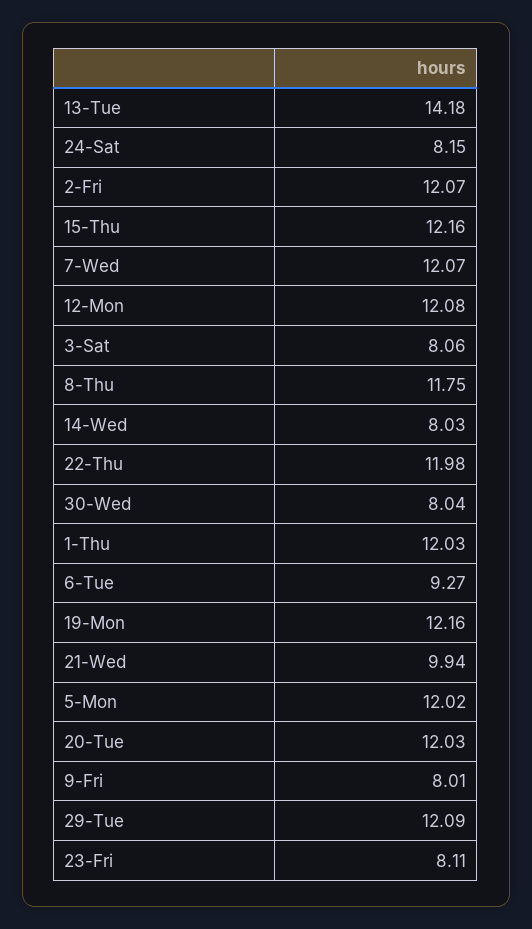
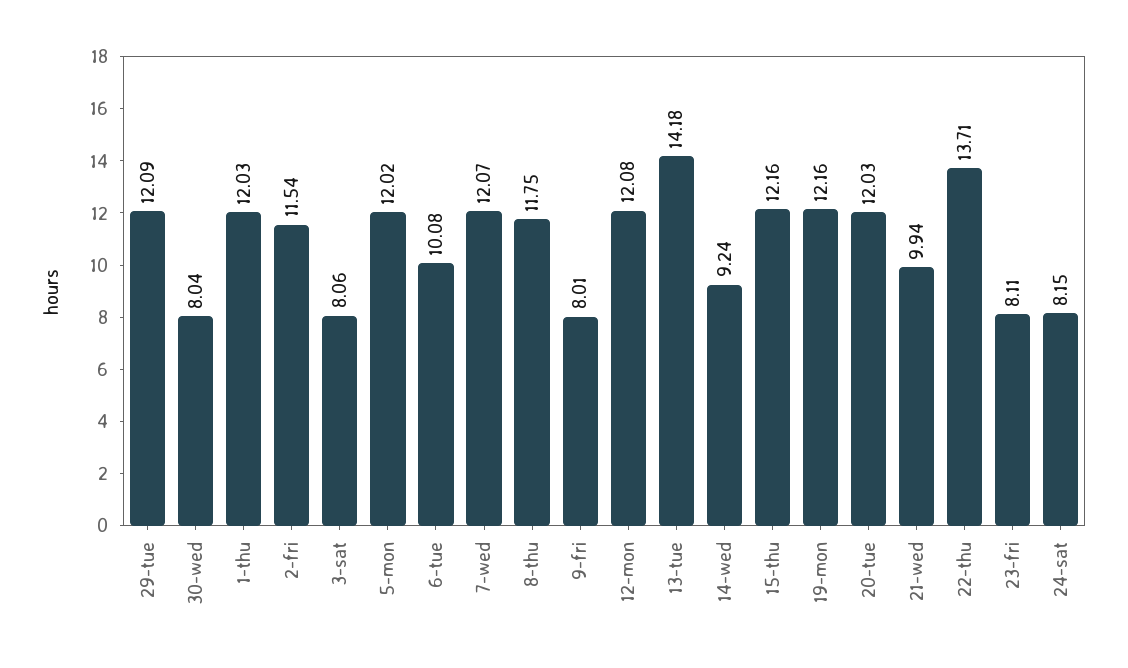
  {
    "13-Tue": 14.18,
    "24-Sat": 8.15,
-   "2-Fri": 12.07,
+   "2-Fri": 11.54,
    "15-Thu": 12.16,
    "7-Wed": 12.07,
    "12-Mon": 12.08,
    "3-Sat": 8.06,
    "8-Thu": 11.75,
-   "14-Wed": 8.03,
+   "14-Wed": 9.24,
-   "22-Thu": 11.98,
+   "22-Thu": 13.71,
    "30-Wed": 8.04,
    "1-Thu": 12.03,
-   "6-Tue": 9.27,
+   "6-Tue": 10.08,
    "19-Mon": 12.16,
    "21-Wed": 9.94,
    "5-Mon": 12.02,
    "20-Tue": 12.03,
    "9-Fri": 8.01,
    "29-Tue": 12.09,
    "23-Fri": 8.11
  }

